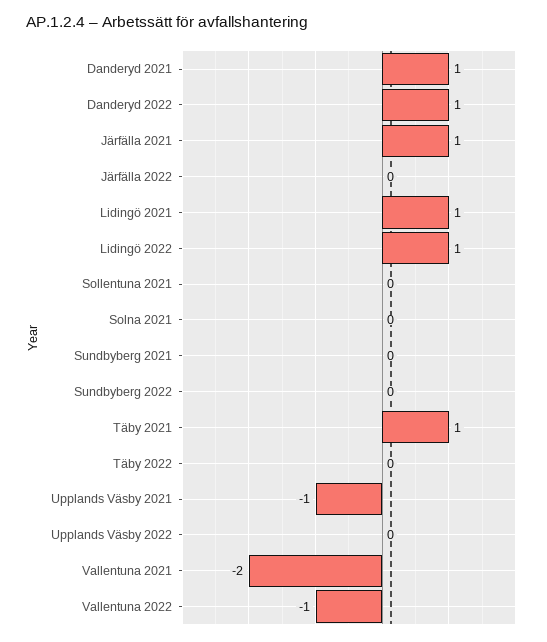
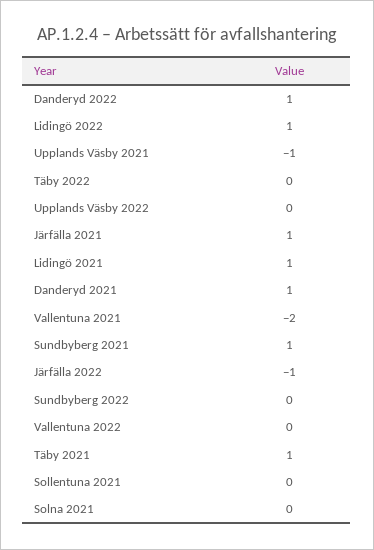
  {
    "Danderyd 2021": 1,
    "Danderyd 2022": 1,
    "Järfälla 2021": 1,
-   "Järfälla 2022": 0,
+   "Järfälla 2022": -1,
    "Lidingö 2021": 1,
    "Lidingö 2022": 1,
    "Sollentuna 2021": 0,
    "Solna 2021": 0,
-   "Sundbyberg 2021": 0,
+   "Sundbyberg 2021": 1,
    "Sundbyberg 2022": 0,
    "Täby 2021": 1,
    "Täby 2022": 0,
    "Upplands Väsby 2021": -1,
    "Upplands Väsby 2022": 0,
    "Vallentuna 2021": -2,
-   "Vallentuna 2022": -1
+   "Vallentuna 2022": 0
  }

